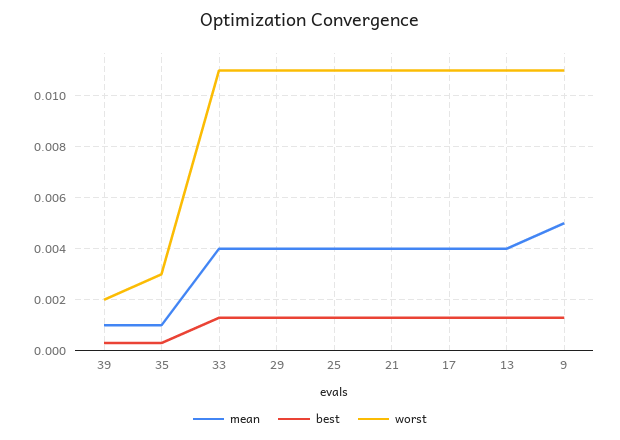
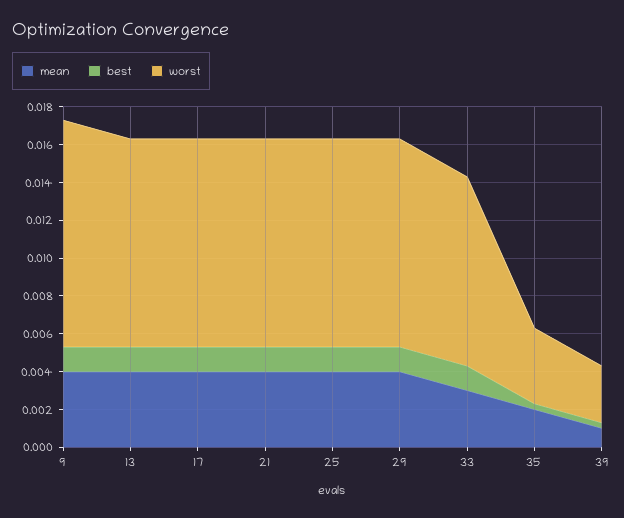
  {
    "mean": {
      "39": 0.001,
-     "35": 0.001,
+     "35": 0.002,
-     "33": 0.004,
+     "33": 0.003,
      "29": 0.004,
      "25": 0.004,
      "21": 0.004,
      "17": 0.004,
      "13": 0.004,
-     "9": 0.005
+     "9": 0.004
    },
    "best": {
      "39": 0.0005,
      "35": 0.0005,
      "33": 0.0015,
      "29": 0.0015,
      "25": 0.0015,
      "21": 0.0015,
      "17": 0.0015,
      "13": 0.0015,
      "9": 0.0015
    },
    "worst": {
-     "39": 0.002,
+     "39": 0.003,
-     "35": 0.003,
+     "35": 0.004,
-     "33": 0.011,
+     "33": 0.01,
      "29": 0.011,
      "25": 0.011,
      "21": 0.011,
      "17": 0.011,
      "13": 0.011,
-     "9": 0.011
+     "9": 0.012
    }
  }

